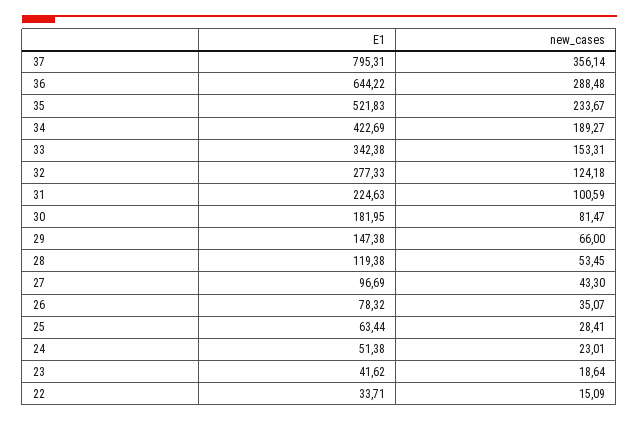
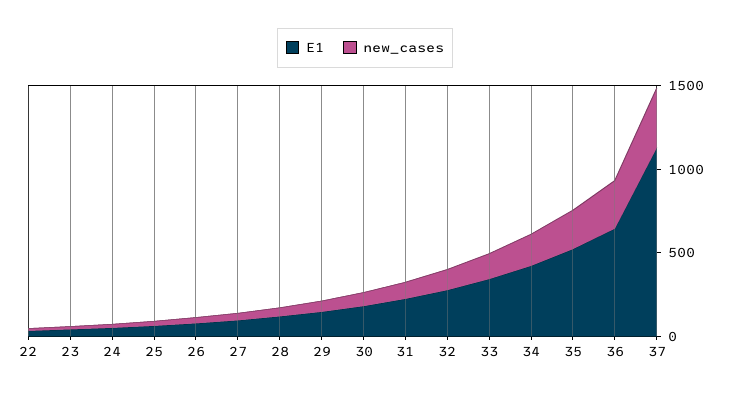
  {
    "E1": {
-     "37": 795.31,
+     "37": 1100,
      "36": 644.22,
      "35": 521.83,
      "34": 422.69,
      "33": 342.38,
      "32": 277.33,
      "31": 224.63,
      "30": 181.95,
      "29": 147.38,
      "28": 119.38,
      "27": 96.69,
      "26": 78.32,
      "25": 63.44,
      "24": 51.38,
      "23": 41.62,
      "22": 33.71
    },
    "new_cases": {
      "37": 356.14,
      "36": 288.48,
      "35": 233.67,
      "34": 189.27,
      "33": 153.31,
      "32": 124.18,
      "31": 100.59,
      "30": 81.47,
      "29": 66,
      "28": 53.45,
      "27": 43.3,
      "26": 35.07,
      "25": 28.41,
      "24": 23.01,
      "23": 18.64,
      "22": 15.09
    }
  }

